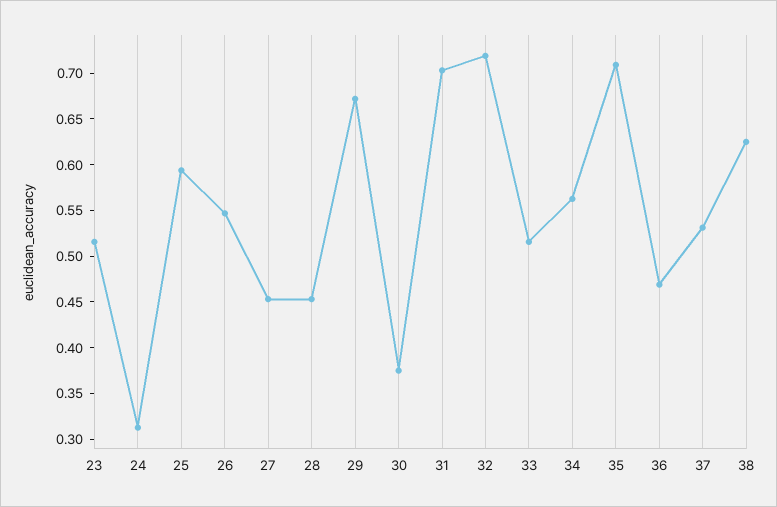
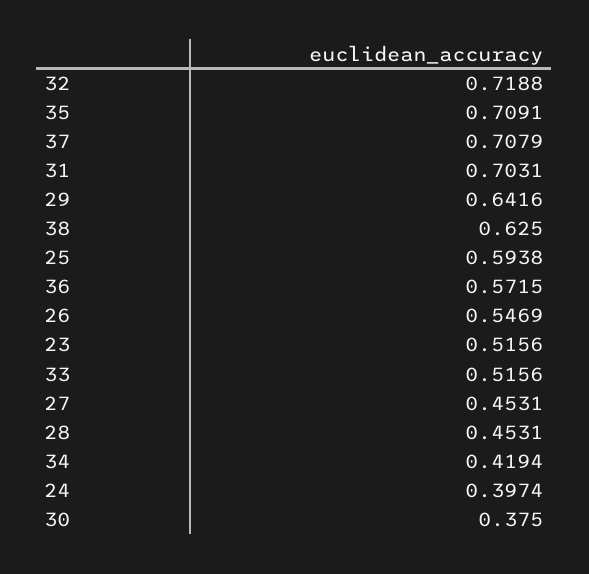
  {
    "23": 0.5156,
-   "24": 0.31,
+   "24": 0.3974,
    "25": 0.5938,
    "26": 0.5469,
    "27": 0.4531,
    "28": 0.4531,
-   "29": 0.67,
+   "29": 0.6416,
    "30": 0.375,
    "31": 0.7031,
    "32": 0.7188,
    "33": 0.5156,
-   "34": 0.56,
+   "34": 0.4194,
    "35": 0.7091,
-   "36": 0.47,
+   "36": 0.5715,
-   "37": 0.53,
+   "37": 0.7079,
    "38": 0.625
  }

